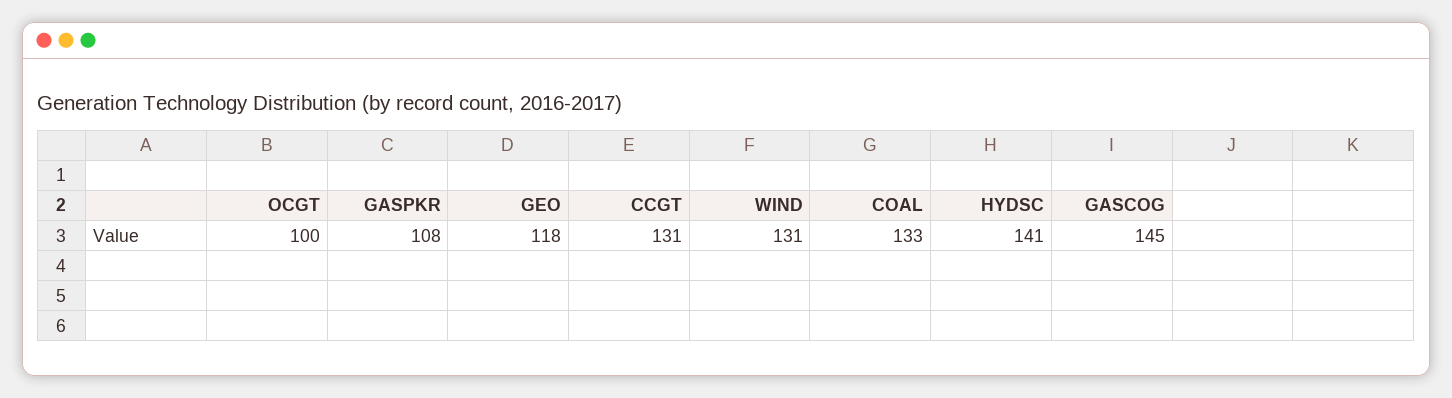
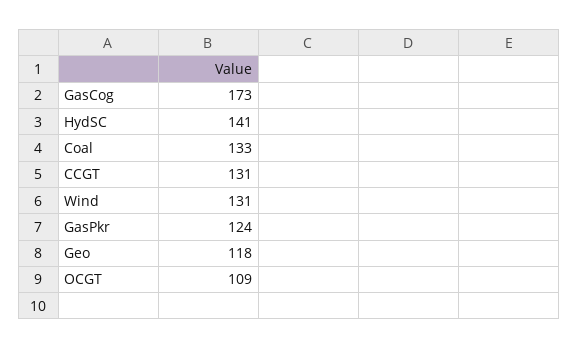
  {
-   "OCGT": 100,
+   "OCGT": 109,
-   "GASPKR": 108,
+   "GASPKR": 124,
    "GEO": 118,
    "CCGT": 131,
    "WIND": 131,
    "COAL": 133,
    "HYDSC": 141,
-   "GASCOG": 145
+   "GASCOG": 173
  }

